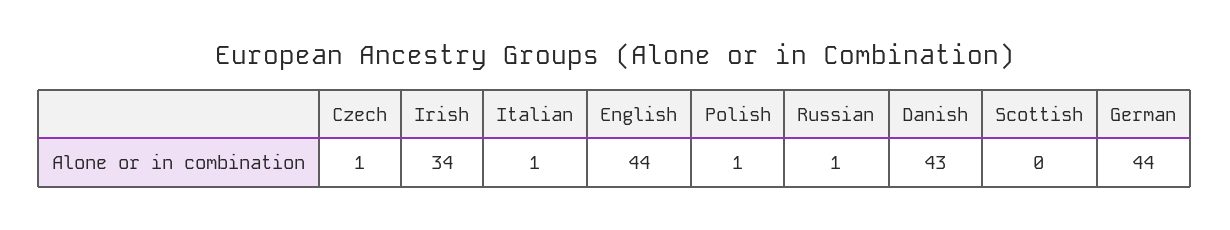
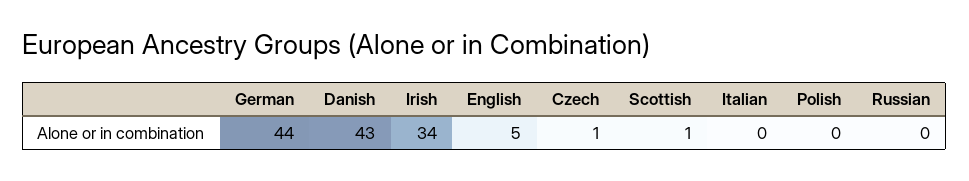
  {
    "Czech": 1,
    "Irish": 34,
-   "Italian": 1,
+   "Italian": 0,
-   "English": 44,
+   "English": 5,
-   "Polish": 1,
+   "Polish": 0,
-   "Russian": 1,
+   "Russian": 0,
    "Danish": 43,
-   "Scottish": 0,
+   "Scottish": 1,
    "German": 44
  }

